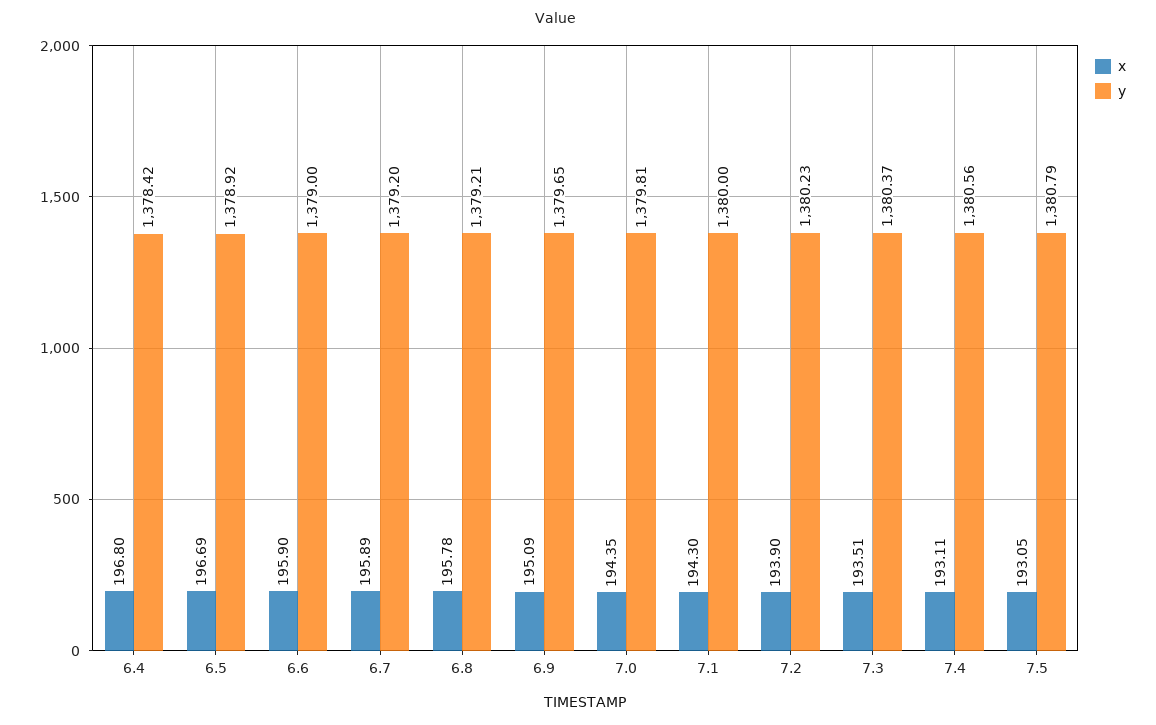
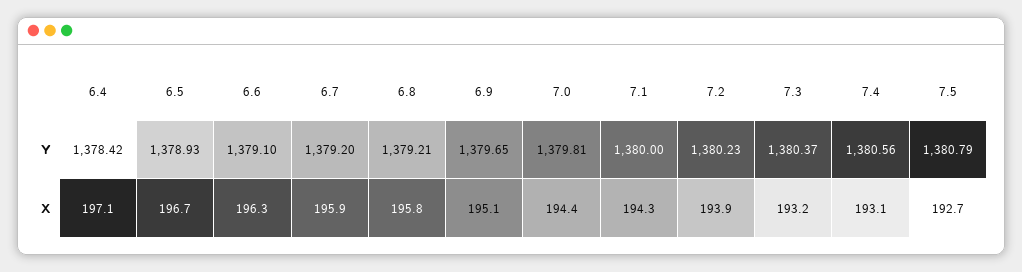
  {
    "x": {
-     "6.4": 196.8,
+     "6.4": 197.1,
      "6.5": 196.69,
-     "6.6": 195.9,
+     "6.6": 196.3,
      "6.7": 195.89,
      "6.8": 195.78,
      "6.9": 195.09,
      "7.0": 194.35,
      "7.1": 194.3,
      "7.2": 193.9,
-     "7.3": 193.51,
+     "7.3": 193.2,
      "7.4": 193.11,
-     "7.5": 193.05
+     "7.5": 192.7
    },
    "y": {
      "6.4": 1378.42,
-     "6.5": 1378.92,
+     "6.5": 1378.93,
-     "6.6": 1379,
+     "6.6": 1379.1,
      "6.7": 1379.2,
      "6.8": 1379.21,
      "6.9": 1379.65,
      "7.0": 1379.81,
      "7.1": 1380,
      "7.2": 1380.23,
      "7.3": 1380.37,
      "7.4": 1380.56,
      "7.5": 1380.79
    }
  }

